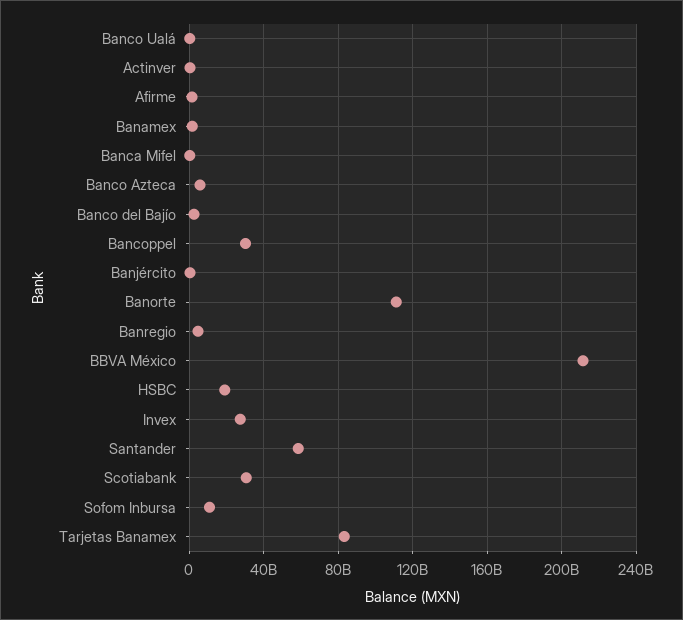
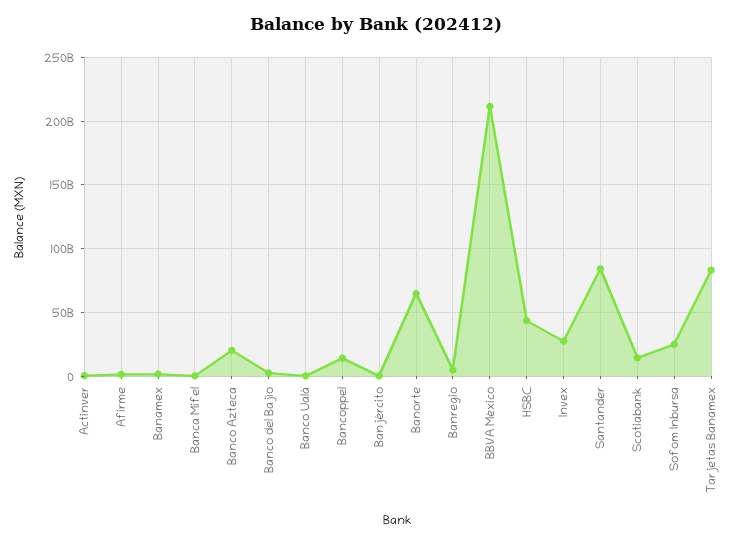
  {
    "Banco Ualá": 0,
    "Actinver": 0,
    "Afirme": 0,
    "Banamex": 0,
    "Banca Mifel": 0,
-   "Banco Azteca": 5000000000,
+   "Banco Azteca": 20000000000,
    "Banco del Bajío": 5000000000,
-   "Bancoppel": 30000000000,
+   "Bancoppel": 15000000000,
    "Banjército": 0,
-   "Banorte": 110000000000,
+   "Banorte": 65000000000,
    "Banregio": 5000000000,
    "BBVA México": 210000000000,
-   "HSBC": 20000000000,
+   "HSBC": 45000000000,
    "Invex": 25000000000,
-   "Santander": 60000000000,
+   "Santander": 85000000000,
-   "Scotiabank": 30000000000,
+   "Scotiabank": 15000000000,
-   "Sofom Inbursa": 10000000000,
+   "Sofom Inbursa": 25000000000,
    "Tarjetas Banamex": 85000000000
  }

